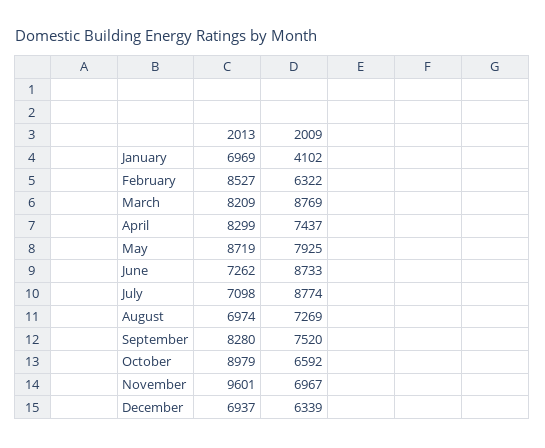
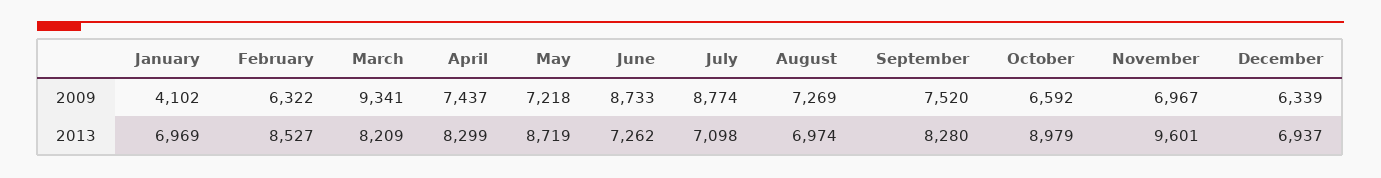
  {
    "2013": {
      "January": 6969,
      "February": 8527,
      "March": 8209,
      "April": 8299,
      "May": 8719,
      "June": 7262,
      "July": 7098,
      "August": 6974,
      "September": 8280,
      "October": 8979,
      "November": 9601,
      "December": 6937
    },
    "2009": {
      "January": 4102,
      "February": 6322,
-     "March": 8769,
+     "March": 9341,
      "April": 7437,
-     "May": 7925,
+     "May": 7218,
      "June": 8733,
      "July": 8774,
      "August": 7269,
      "September": 7520,
      "October": 6592,
      "November": 6967,
      "December": 6339
    }
  }

